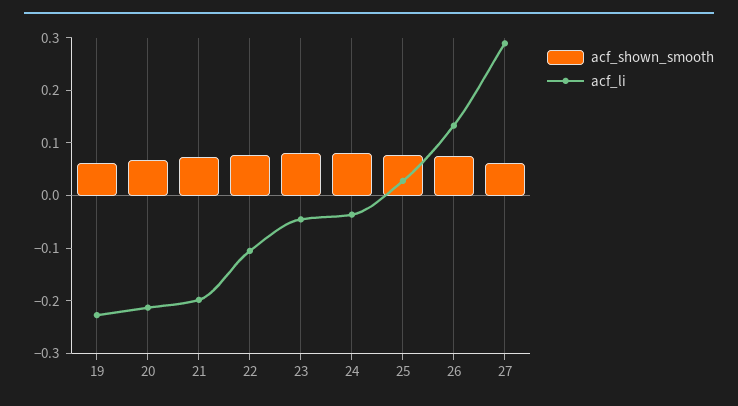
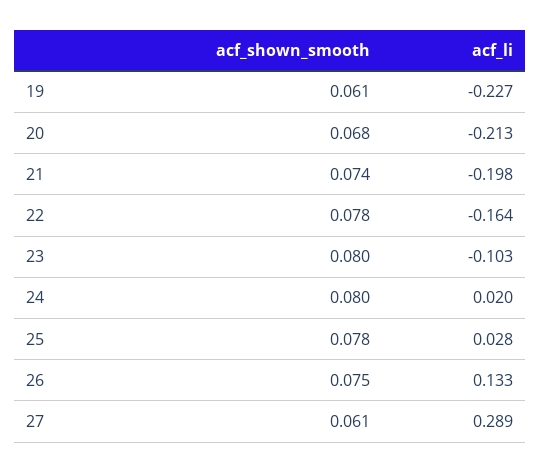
  {
    "acf_shown_smooth": {
      "19": 0.061,
      "20": 0.068,
      "21": 0.074,
      "22": 0.078,
      "23": 0.08,
      "24": 0.08,
      "25": 0.078,
      "26": 0.075,
      "27": 0.061
    },
    "acf_li": {
      "19": -0.227,
      "20": -0.213,
      "21": -0.198,
-     "22": -0.1,
+     "22": -0.164,
-     "23": -0.04,
+     "23": -0.103,
-     "24": -0.04,
+     "24": 0.02,
      "25": 0.028,
      "26": 0.133,
      "27": 0.289
    }
  }

